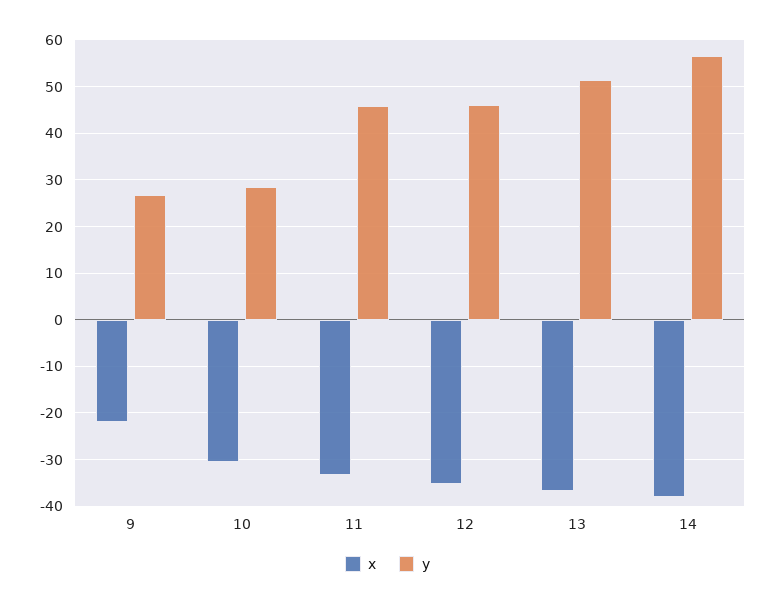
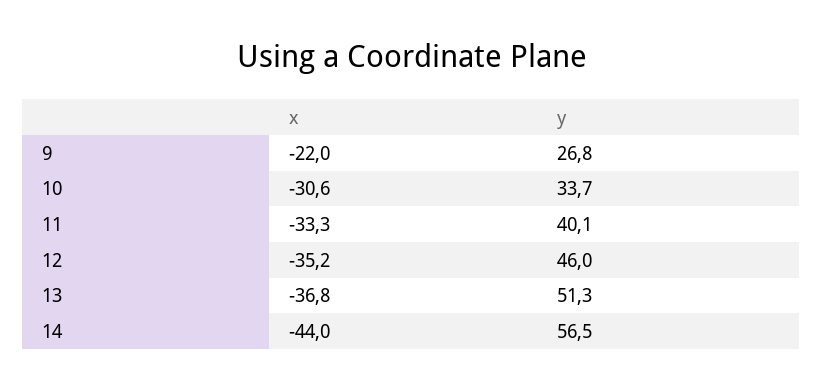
  {
    "x": {
      "9": -22,
      "10": -30.6,
      "11": -33.3,
      "12": -35.2,
      "13": -36.8,
-     "14": -38
+     "14": -44
    },
    "y": {
      "9": 26.8,
-     "10": 28,
+     "10": 33.7,
-     "11": 46,
+     "11": 40.1,
      "12": 46,
      "13": 51.3,
      "14": 56.5
    }
  }

